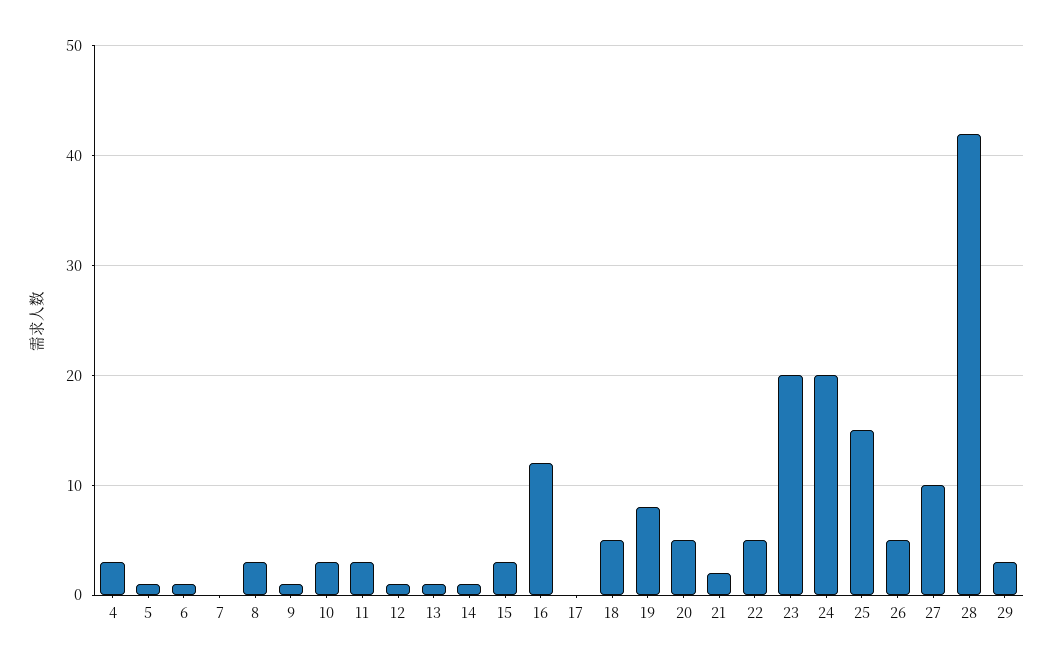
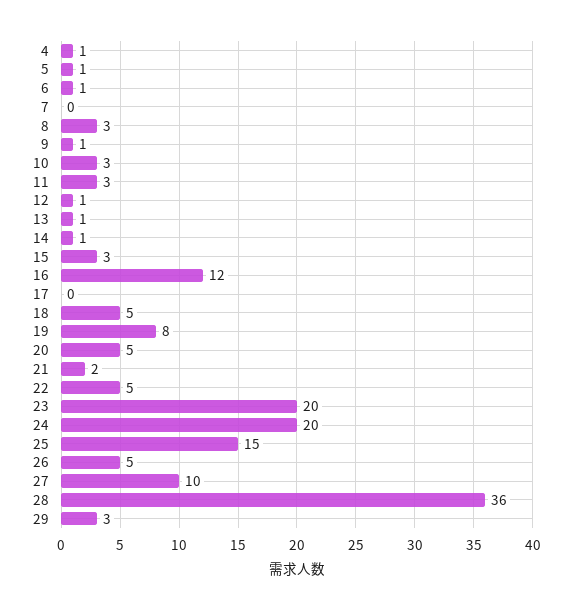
  {
-   "4": 3,
+   "4": 1,
    "5": 1,
    "6": 1,
    "7": 0,
    "8": 3,
    "9": 1,
    "10": 3,
    "11": 3,
    "12": 1,
    "13": 1,
    "14": 1,
    "15": 3,
    "16": 12,
    "17": 0,
    "18": 5,
    "19": 8,
    "20": 5,
    "21": 2,
    "22": 5,
    "23": 20,
    "24": 20,
    "25": 15,
    "26": 5,
    "27": 10,
-   "28": 42,
+   "28": 36,
    "29": 3
  }

